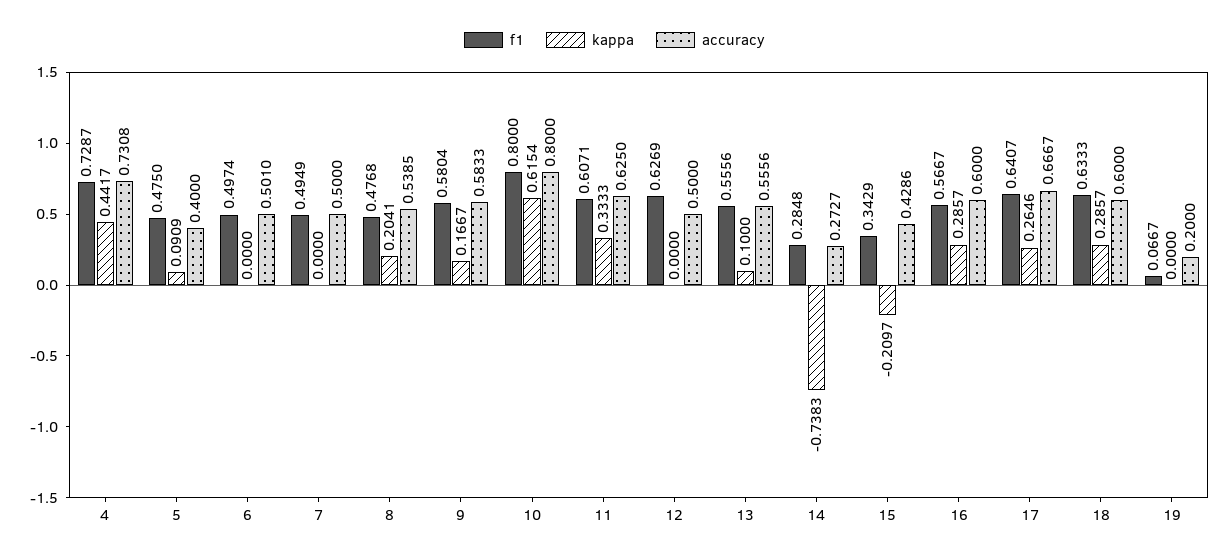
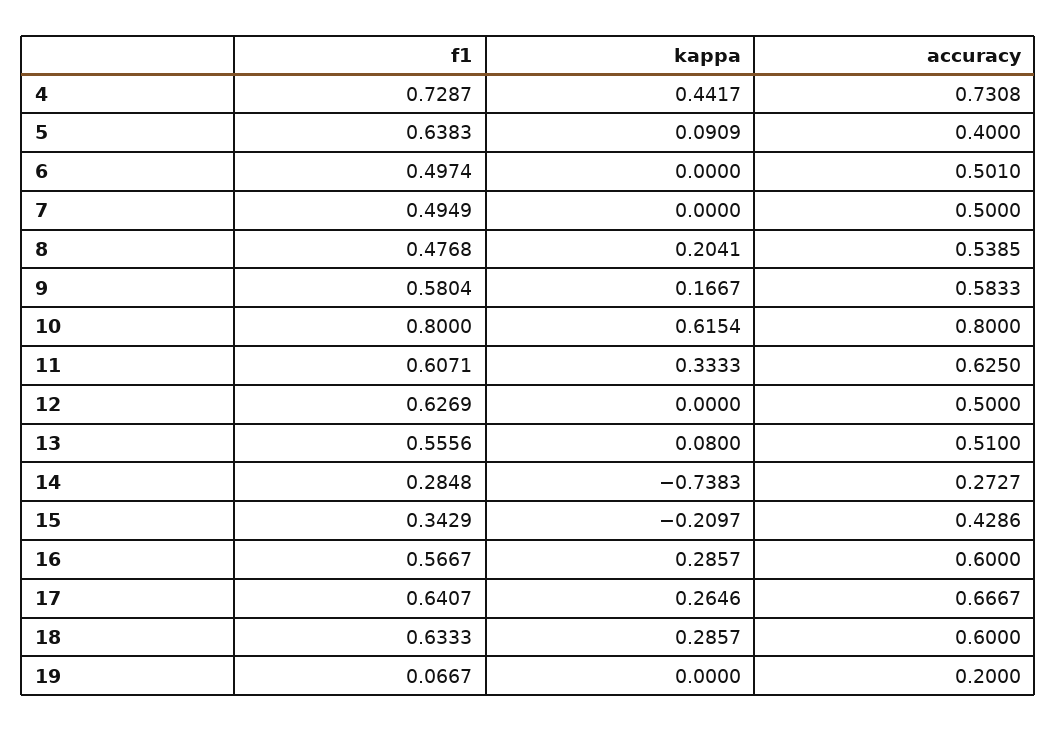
  {
    "f1": {
      "4": 0.7287,
-     "5": 0.475,
+     "5": 0.6383,
      "6": 0.4974,
      "7": 0.4949,
      "8": 0.4768,
      "9": 0.5804,
      "10": 0.8,
      "11": 0.6071,
      "12": 0.6269,
      "13": 0.5556,
      "14": 0.2848,
      "15": 0.3429,
      "16": 0.5667,
      "17": 0.6407,
      "18": 0.6333,
      "19": 0.0667
    },
    "kappa": {
      "4": 0.4417,
      "5": 0.0909,
      "6": 0,
      "7": 0,
      "8": 0.2041,
      "9": 0.1667,
      "10": 0.6154,
      "11": 0.3333,
      "12": 0,
-     "13": 0.1,
+     "13": 0.08,
      "14": -0.7383,
      "15": -0.2097,
      "16": 0.2857,
      "17": 0.2646,
      "18": 0.2857,
      "19": 0
    },
    "accuracy": {
      "4": 0.7308,
      "5": 0.4,
      "6": 0.501,
      "7": 0.5,
      "8": 0.5385,
      "9": 0.5833,
      "10": 0.8,
      "11": 0.625,
      "12": 0.5,
-     "13": 0.5556,
+     "13": 0.51,
      "14": 0.2727,
      "15": 0.4286,
      "16": 0.6,
      "17": 0.6667,
      "18": 0.6,
      "19": 0.2
    }
  }

